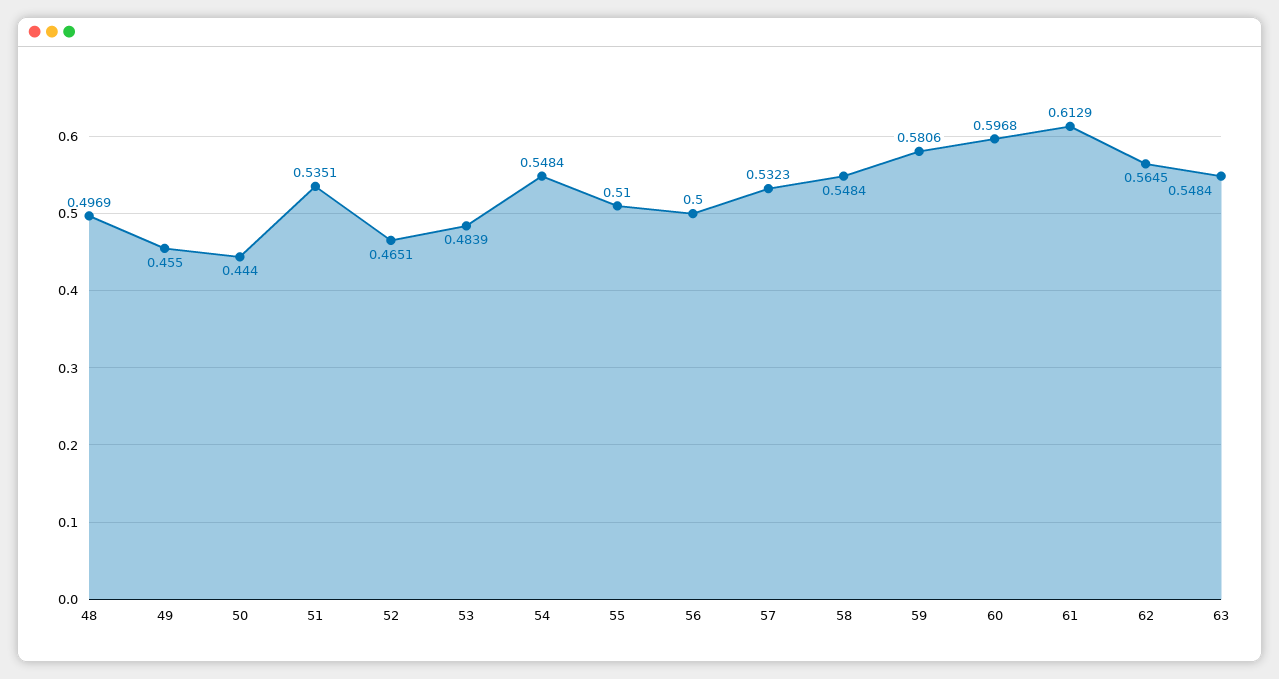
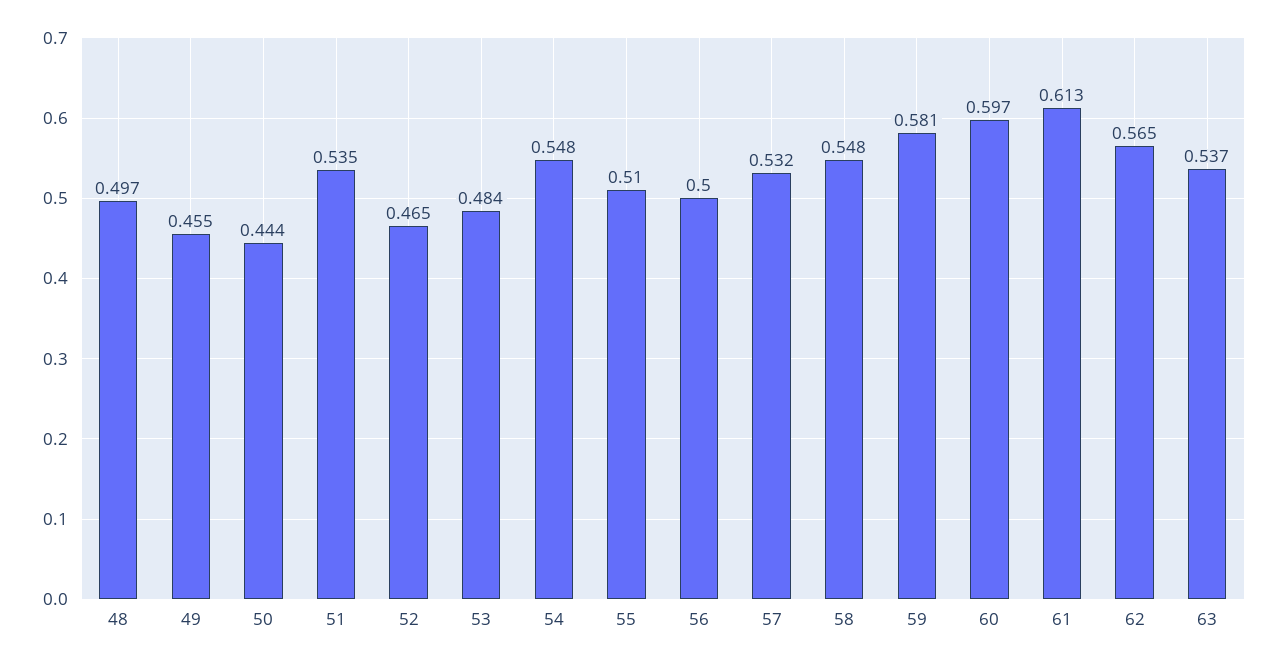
  {
    "48": 0.4969,
    "49": 0.455,
    "50": 0.444,
    "51": 0.5351,
    "52": 0.4651,
    "53": 0.4839,
    "54": 0.5484,
    "55": 0.51,
    "56": 0.5,
    "57": 0.5323,
    "58": 0.5484,
    "59": 0.5806,
    "60": 0.5968,
    "61": 0.6129,
    "62": 0.5645,
-   "63": 0.5484
+   "63": 0.537
  }

